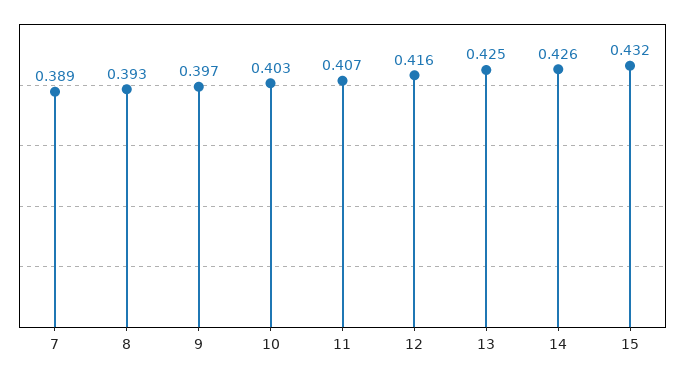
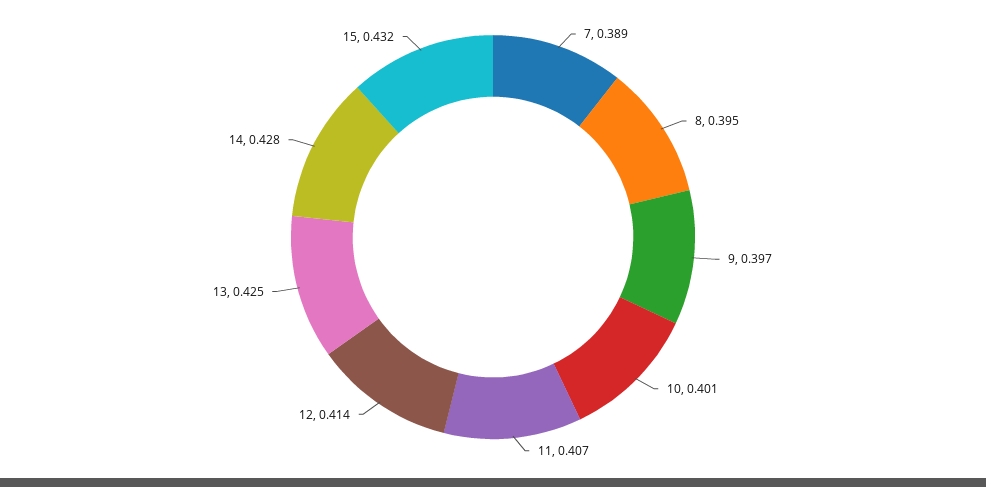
  {
    "7": 0.389,
-   "8": 0.393,
+   "8": 0.395,
    "9": 0.397,
-   "10": 0.403,
+   "10": 0.401,
    "11": 0.407,
-   "12": 0.416,
+   "12": 0.414,
    "13": 0.425,
-   "14": 0.426,
+   "14": 0.428,
    "15": 0.432
  }

